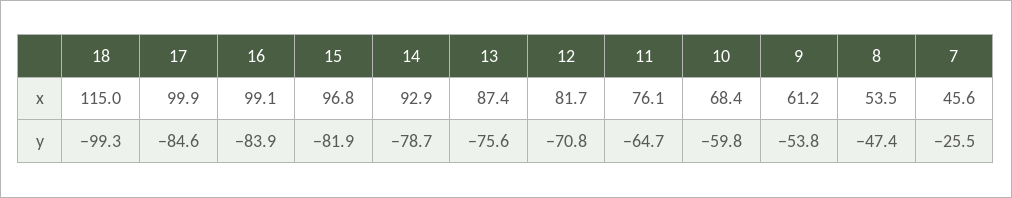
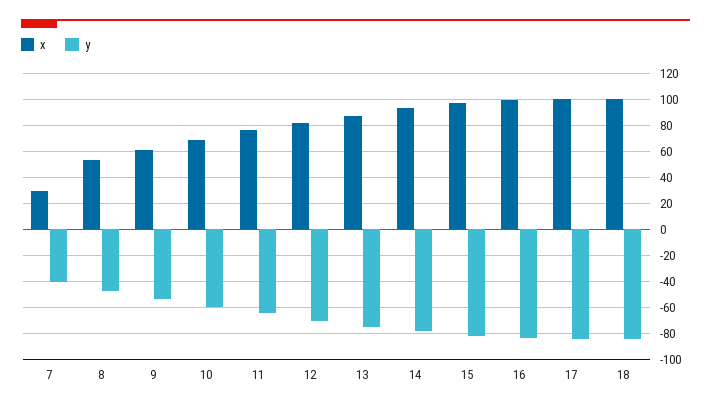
  {
    "x": {
-     "18": 115,
+     "18": 100,
      "17": 99.9,
      "16": 99.1,
      "15": 96.8,
      "14": 92.9,
      "13": 87.4,
      "12": 81.7,
      "11": 76.1,
      "10": 68.4,
      "9": 61.2,
      "8": 53.5,
-     "7": 45.6
+     "7": 30
    },
    "y": {
-     "18": -99.3,
+     "18": -85,
      "17": -84.6,
      "16": -83.9,
      "15": -81.9,
      "14": -78.7,
      "13": -75.6,
      "12": -70.8,
      "11": -64.7,
      "10": -59.8,
      "9": -53.8,
      "8": -47.4,
-     "7": -25.5
+     "7": -40
    }
  }

